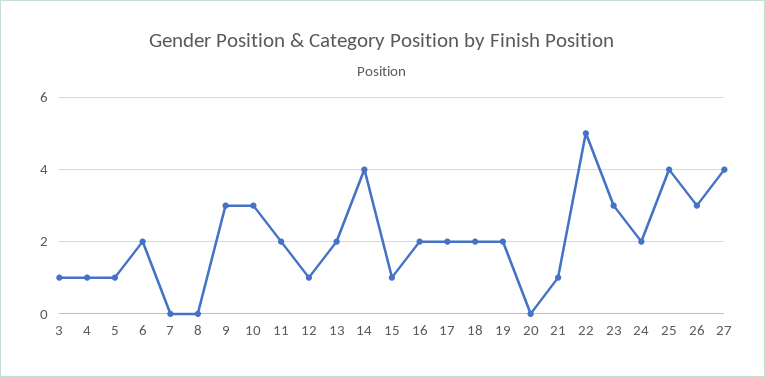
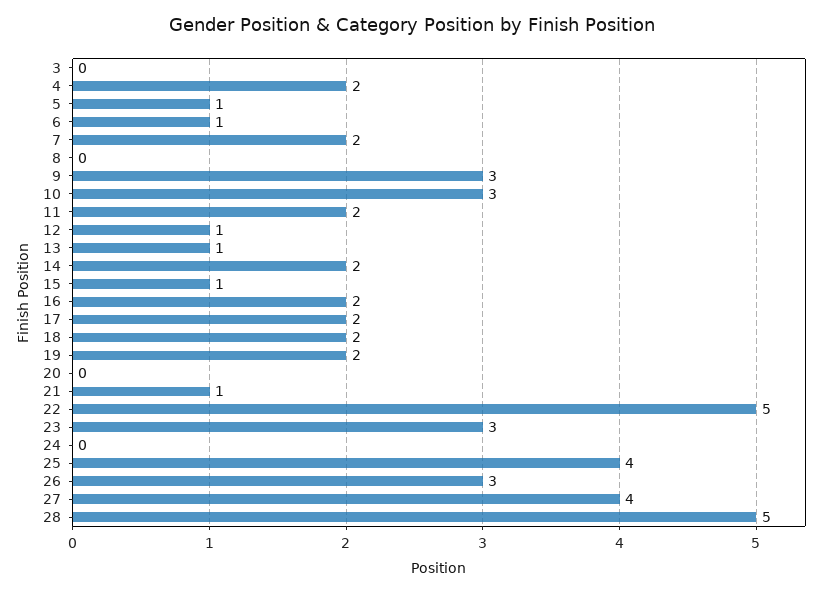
  {
-   "3": 1,
+   "3": 0,
-   "4": 1,
+   "4": 2,
    "5": 1,
-   "6": 2,
+   "6": 1,
-   "7": 0,
+   "7": 2,
    "8": 0,
    "9": 3,
    "10": 3,
    "11": 2,
    "12": 1,
-   "13": 2,
+   "13": 1,
-   "14": 4,
+   "14": 2,
    "15": 1,
    "16": 2,
    "17": 2,
    "18": 2,
    "19": 2,
    "20": 0,
    "21": 1,
    "22": 5,
    "23": 3,
-   "24": 2,
+   "24": 0,
    "25": 4,
    "26": 3,
-   "27": 4
+   "27": 4,
+   "28": 5
  }

